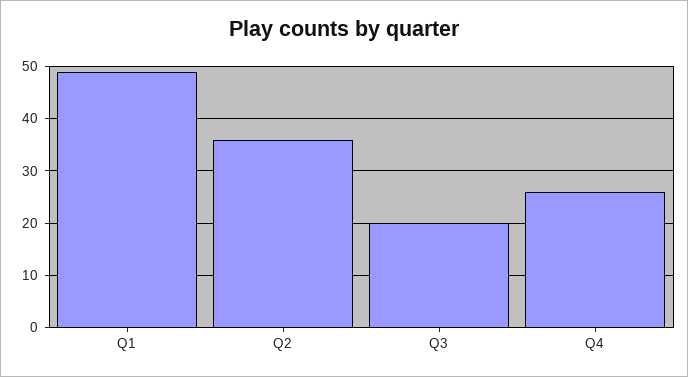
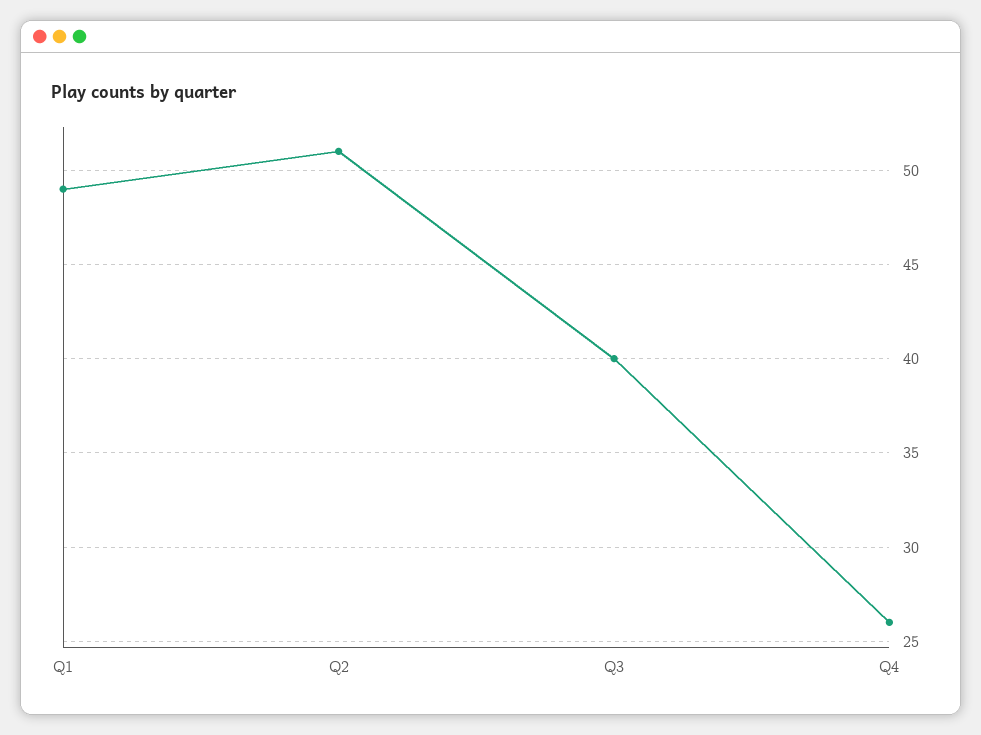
  {
    "Q1": 49,
-   "Q2": 35,
+   "Q2": 51,
-   "Q3": 20,
+   "Q3": 40,
    "Q4": 26
  }

